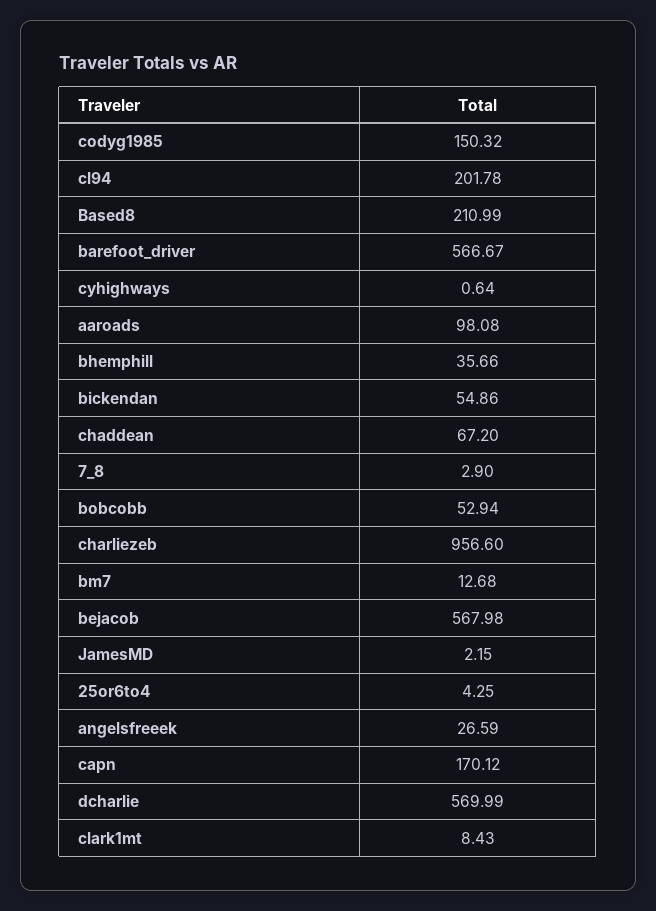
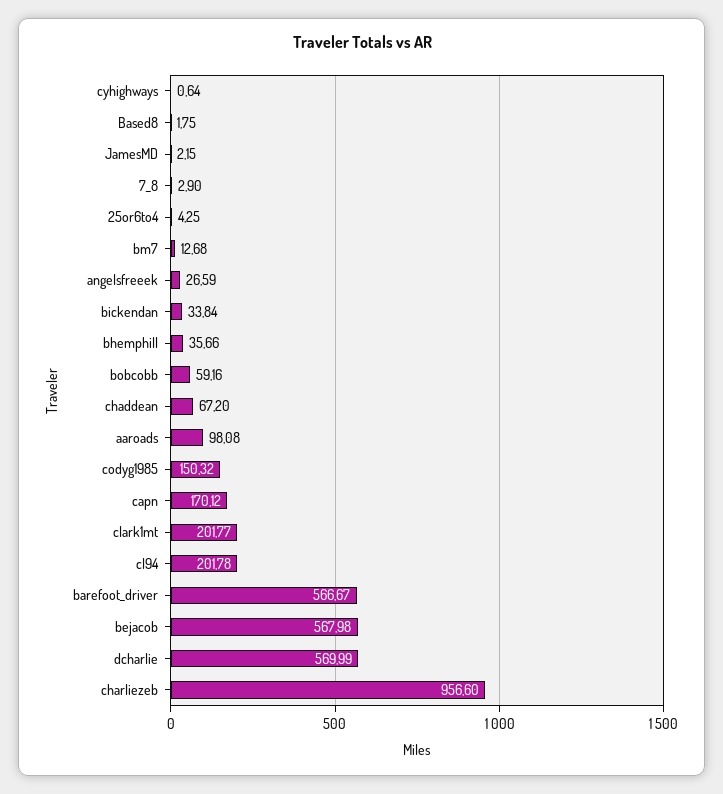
  {
    "codyg1985": 150.32,
    "cl94": 201.78,
-   "Based8": 210.99,
+   "Based8": 1.75,
    "barefoot_driver": 566.67,
    "cyhighways": 0.64,
    "aaroads": 98.08,
    "bhemphill": 35.66,
-   "bickendan": 54.86,
+   "bickendan": 33.84,
    "chaddean": 67.2,
    "7_8": 2.9,
-   "bobcobb": 52.94,
+   "bobcobb": 59.16,
    "charliezeb": 956.6,
    "bm7": 12.68,
    "bejacob": 567.98,
    "JamesMD": 2.15,
    "25or6to4": 4.25,
    "angelsfreeek": 26.59,
    "capn": 170.12,
    "dcharlie": 569.99,
-   "clark1mt": 8.43
+   "clark1mt": 201.77
  }

